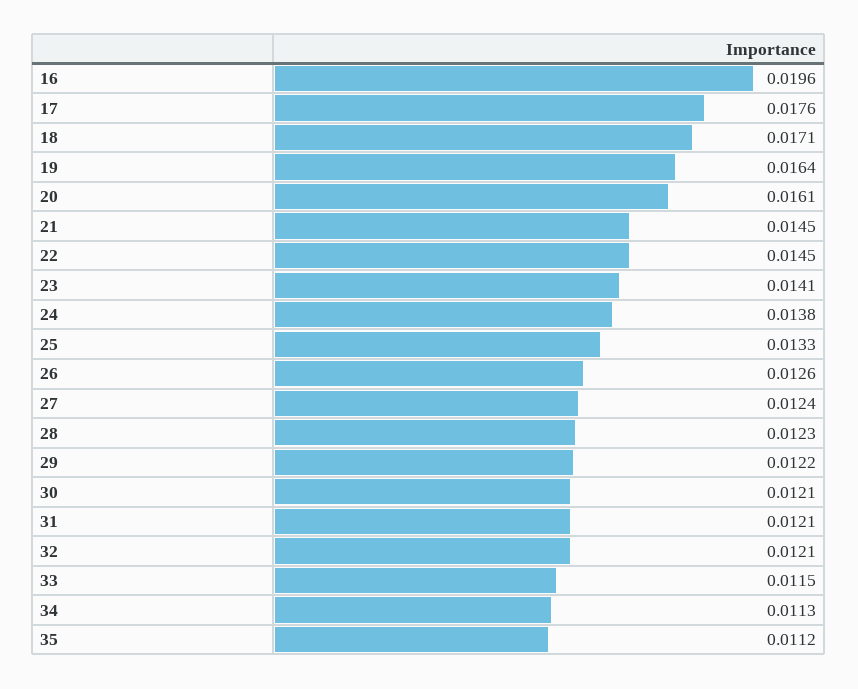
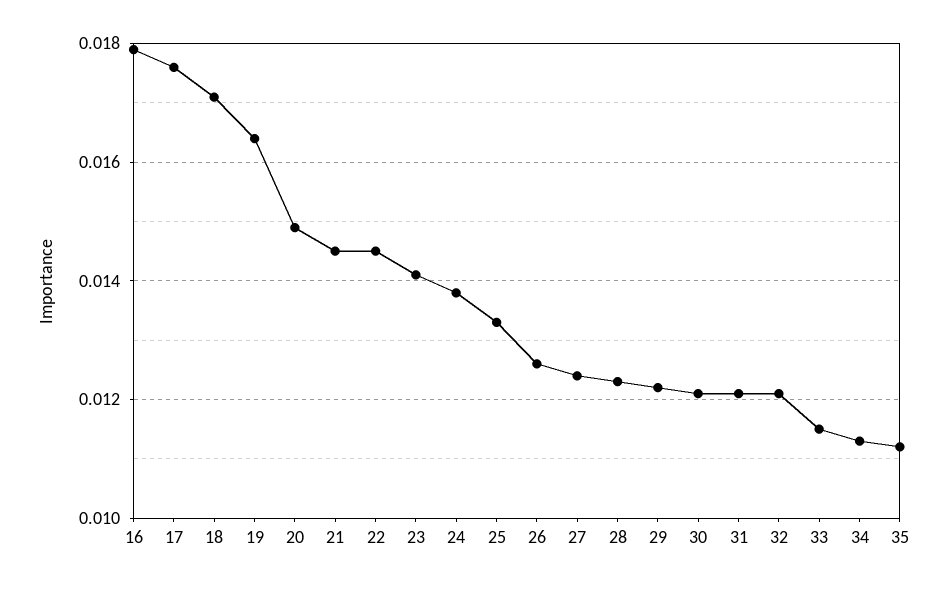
  {
-   "16": 0.0196,
+   "16": 0.018,
    "17": 0.0176,
    "18": 0.0171,
    "19": 0.0164,
-   "20": 0.0161,
+   "20": 0.015,
    "21": 0.0145,
    "22": 0.0145,
    "23": 0.0141,
    "24": 0.0138,
    "25": 0.0133,
    "26": 0.0126,
    "27": 0.0124,
    "28": 0.0123,
    "29": 0.0122,
    "30": 0.0121,
    "31": 0.0121,
    "32": 0.0121,
    "33": 0.0115,
    "34": 0.0113,
    "35": 0.0112
  }

